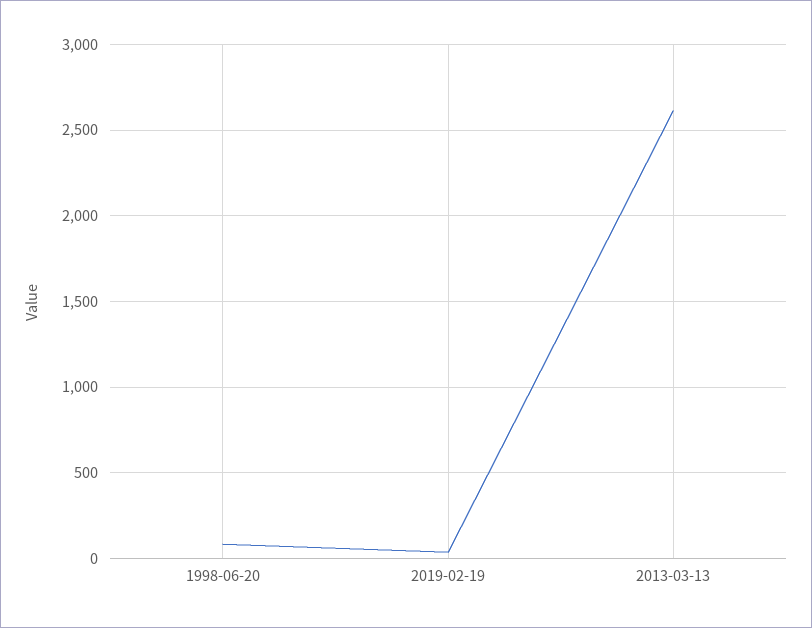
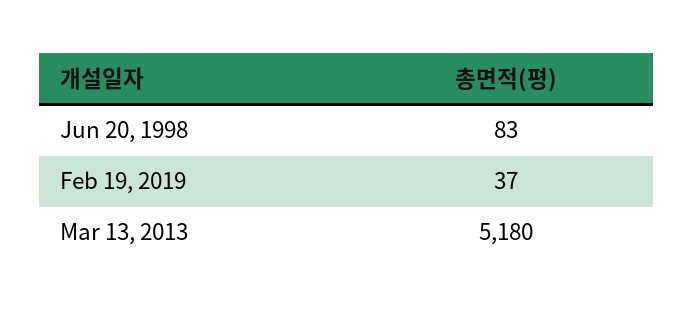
  {
    "1998-06-20": 83,
    "2019-02-19": 37,
-   "2013-03-13": 2600
+   "2013-03-13": 5180
  }

